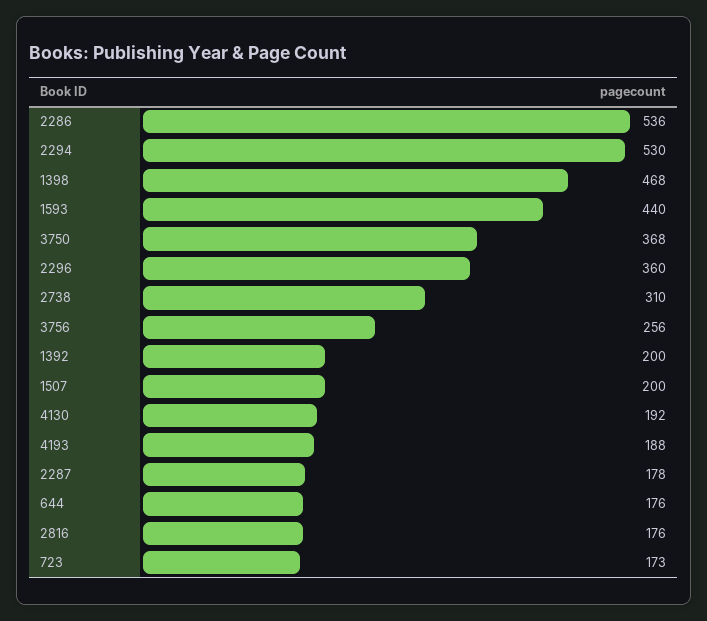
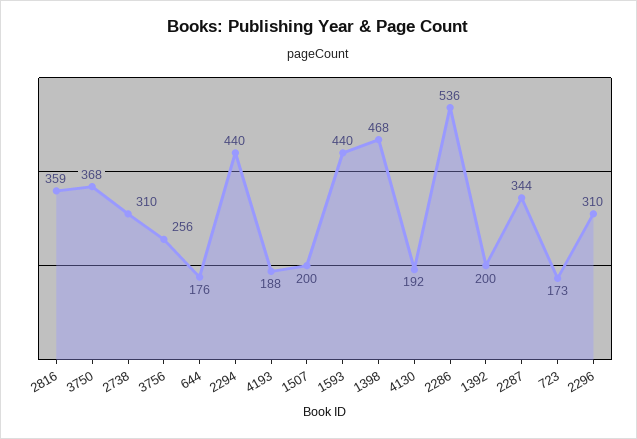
  {
    "2286": 536,
-   "2294": 530,
+   "2294": 440,
    "1398": 468,
    "1593": 440,
    "3750": 368,
-   "2296": 360,
+   "2296": 310,
    "2738": 310,
    "3756": 256,
    "1392": 200,
    "1507": 200,
    "4130": 192,
    "4193": 188,
-   "2287": 178,
+   "2287": 344,
    "644": 176,
-   "2816": 176,
+   "2816": 359,
    "723": 173
  }

